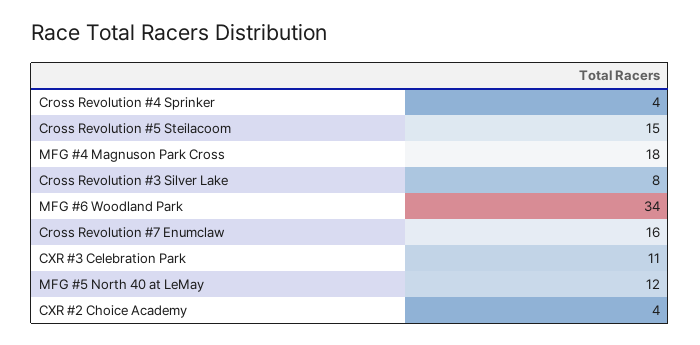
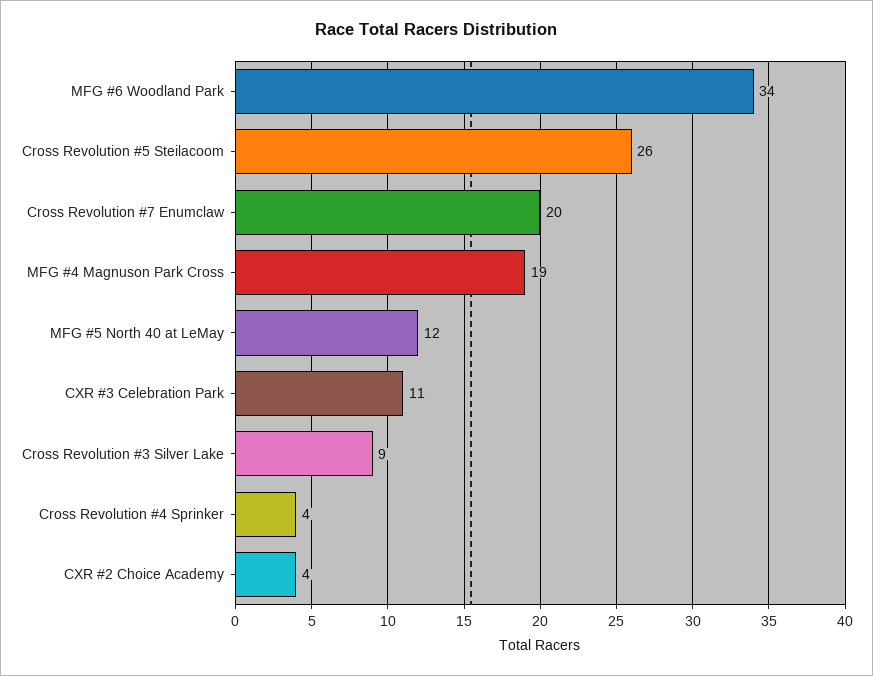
  {
    "Cross Revolution #4 Sprinker": 4,
-   "Cross Revolution #5 Steilacoom": 15,
+   "Cross Revolution #5 Steilacoom": 26,
-   "MFG #4 Magnuson Park Cross": 18,
+   "MFG #4 Magnuson Park Cross": 19,
-   "Cross Revolution #3 Silver Lake": 8,
+   "Cross Revolution #3 Silver Lake": 9,
    "MFG #6 Woodland Park": 34,
-   "Cross Revolution #7 Enumclaw": 16,
+   "Cross Revolution #7 Enumclaw": 20,
    "CXR #3 Celebration Park": 11,
    "MFG #5 North 40 at LeMay": 12,
    "CXR #2 Choice Academy": 4
  }

